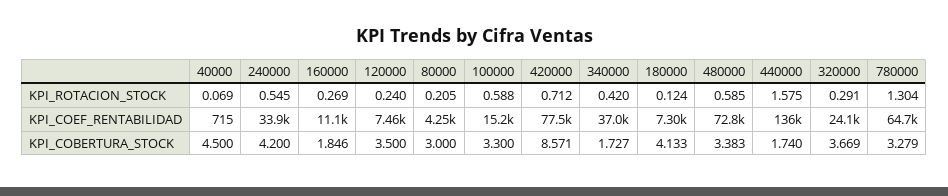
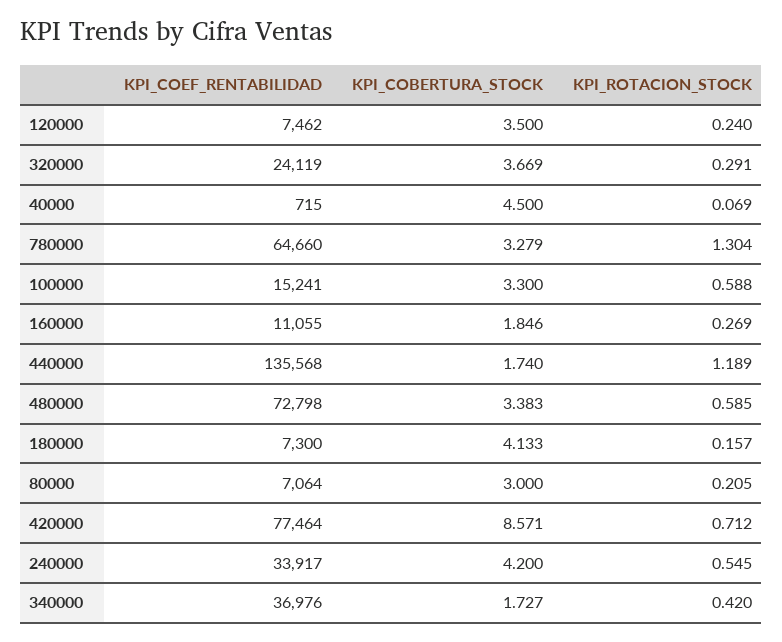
  {
    "40000": {
      "KPI_ROTACION_STOCK": 0.069,
      "KPI_COEF_RENTABILIDAD": 715,
      "KPI_COBERTURA_STOCK": 4.5
    },
    "240000": {
      "KPI_ROTACION_STOCK": 0.545,
      "KPI_COEF_RENTABILIDAD": 33917,
      "KPI_COBERTURA_STOCK": 4.2
    },
    "160000": {
      "KPI_ROTACION_STOCK": 0.269,
      "KPI_COEF_RENTABILIDAD": 11055,
      "KPI_COBERTURA_STOCK": 1.846
    },
    "120000": {
      "KPI_ROTACION_STOCK": 0.24,
      "KPI_COEF_RENTABILIDAD": 7462,
      "KPI_COBERTURA_STOCK": 3.5
    },
    "80000": {
      "KPI_ROTACION_STOCK": 0.205,
-     "KPI_COEF_RENTABILIDAD": 4250,
+     "KPI_COEF_RENTABILIDAD": 7064,
      "KPI_COBERTURA_STOCK": 3
    },
    "100000": {
      "KPI_ROTACION_STOCK": 0.588,
      "KPI_COEF_RENTABILIDAD": 15241,
      "KPI_COBERTURA_STOCK": 3.3
    },
    "420000": {
      "KPI_ROTACION_STOCK": 0.712,
      "KPI_COEF_RENTABILIDAD": 77464,
      "KPI_COBERTURA_STOCK": 8.571
    },
    "340000": {
      "KPI_ROTACION_STOCK": 0.42,
      "KPI_COEF_RENTABILIDAD": 36976,
      "KPI_COBERTURA_STOCK": 1.727
    },
    "180000": {
-     "KPI_ROTACION_STOCK": 0.124,
+     "KPI_ROTACION_STOCK": 0.157,
      "KPI_COEF_RENTABILIDAD": 7300,
      "KPI_COBERTURA_STOCK": 4.133
    },
    "480000": {
      "KPI_ROTACION_STOCK": 0.585,
      "KPI_COEF_RENTABILIDAD": 72798,
      "KPI_COBERTURA_STOCK": 3.383
    },
    "440000": {
-     "KPI_ROTACION_STOCK": 1.575,
+     "KPI_ROTACION_STOCK": 1.189,
      "KPI_COEF_RENTABILIDAD": 135568,
      "KPI_COBERTURA_STOCK": 1.74
    },
    "320000": {
      "KPI_ROTACION_STOCK": 0.291,
      "KPI_COEF_RENTABILIDAD": 24119,
      "KPI_COBERTURA_STOCK": 3.669
    },
    "780000": {
      "KPI_ROTACION_STOCK": 1.304,
      "KPI_COEF_RENTABILIDAD": 64660,
      "KPI_COBERTURA_STOCK": 3.279
    }
  }

